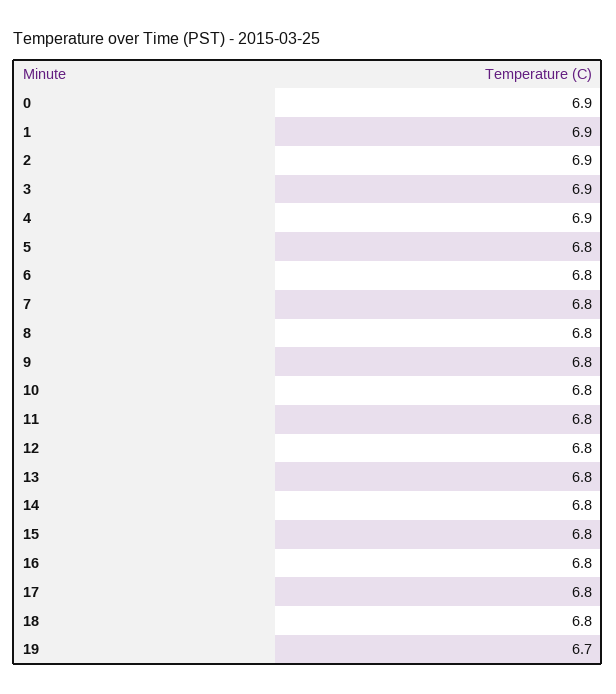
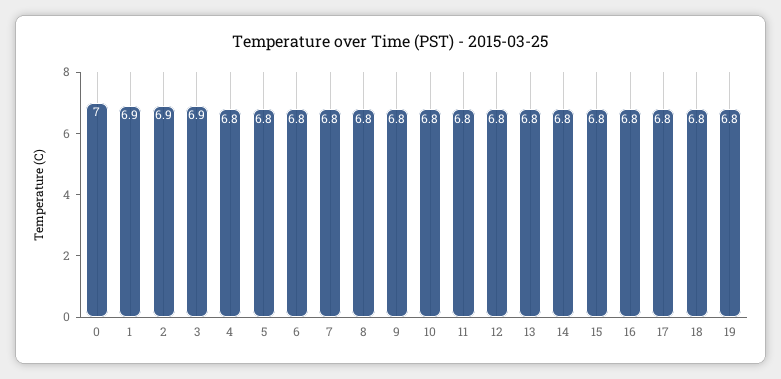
  {
-   "0": 6.9,
+   "0": 7,
    "1": 6.9,
    "2": 6.9,
    "3": 6.9,
-   "4": 6.9,
+   "4": 6.8,
    "5": 6.8,
    "6": 6.8,
    "7": 6.8,
    "8": 6.8,
    "9": 6.8,
    "10": 6.8,
    "11": 6.8,
    "12": 6.8,
    "13": 6.8,
    "14": 6.8,
    "15": 6.8,
    "16": 6.8,
    "17": 6.8,
    "18": 6.8,
-   "19": 6.7
+   "19": 6.8
  }

